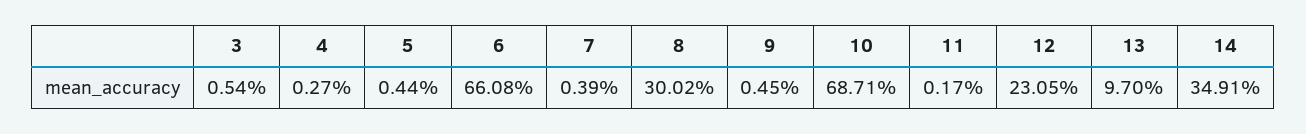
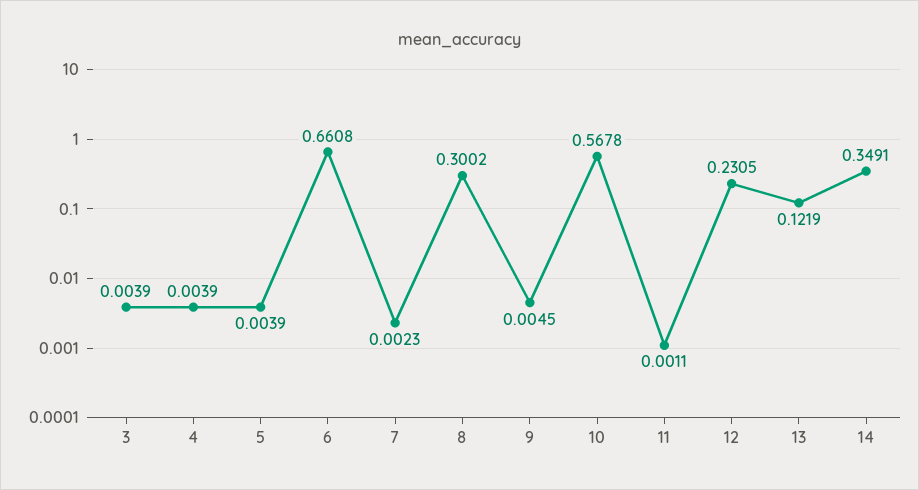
  {
-   "3": 0.0054,
+   "3": 0.0039,
-   "4": 0.0027,
+   "4": 0.0039,
-   "5": 0.0044,
+   "5": 0.0039,
    "6": 0.6608,
-   "7": 0.0039,
+   "7": 0.0023,
    "8": 0.3002,
    "9": 0.0045,
-   "10": 0.6871,
+   "10": 0.5678,
-   "11": 0.0017,
+   "11": 0.0011,
    "12": 0.2305,
-   "13": 0.097,
+   "13": 0.1219,
    "14": 0.3491
  }

